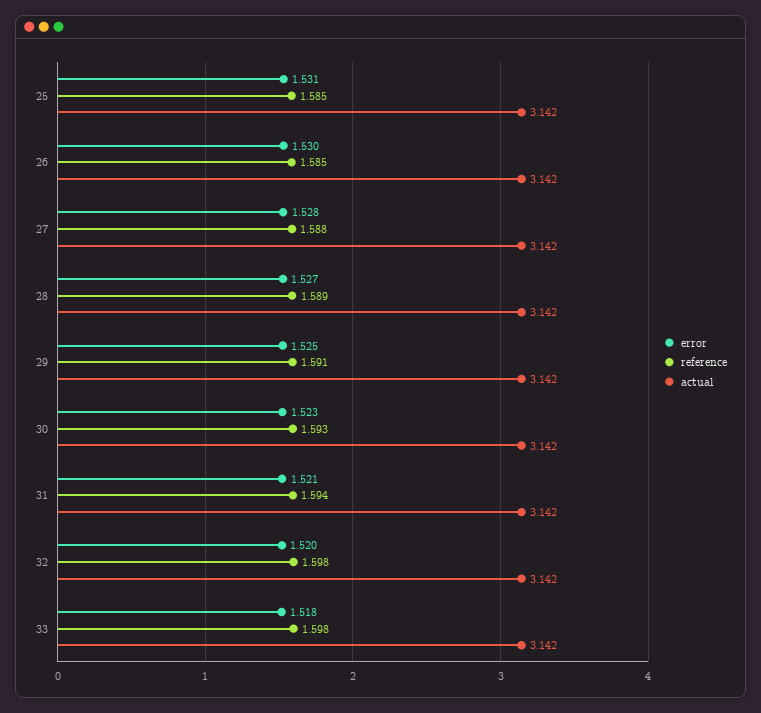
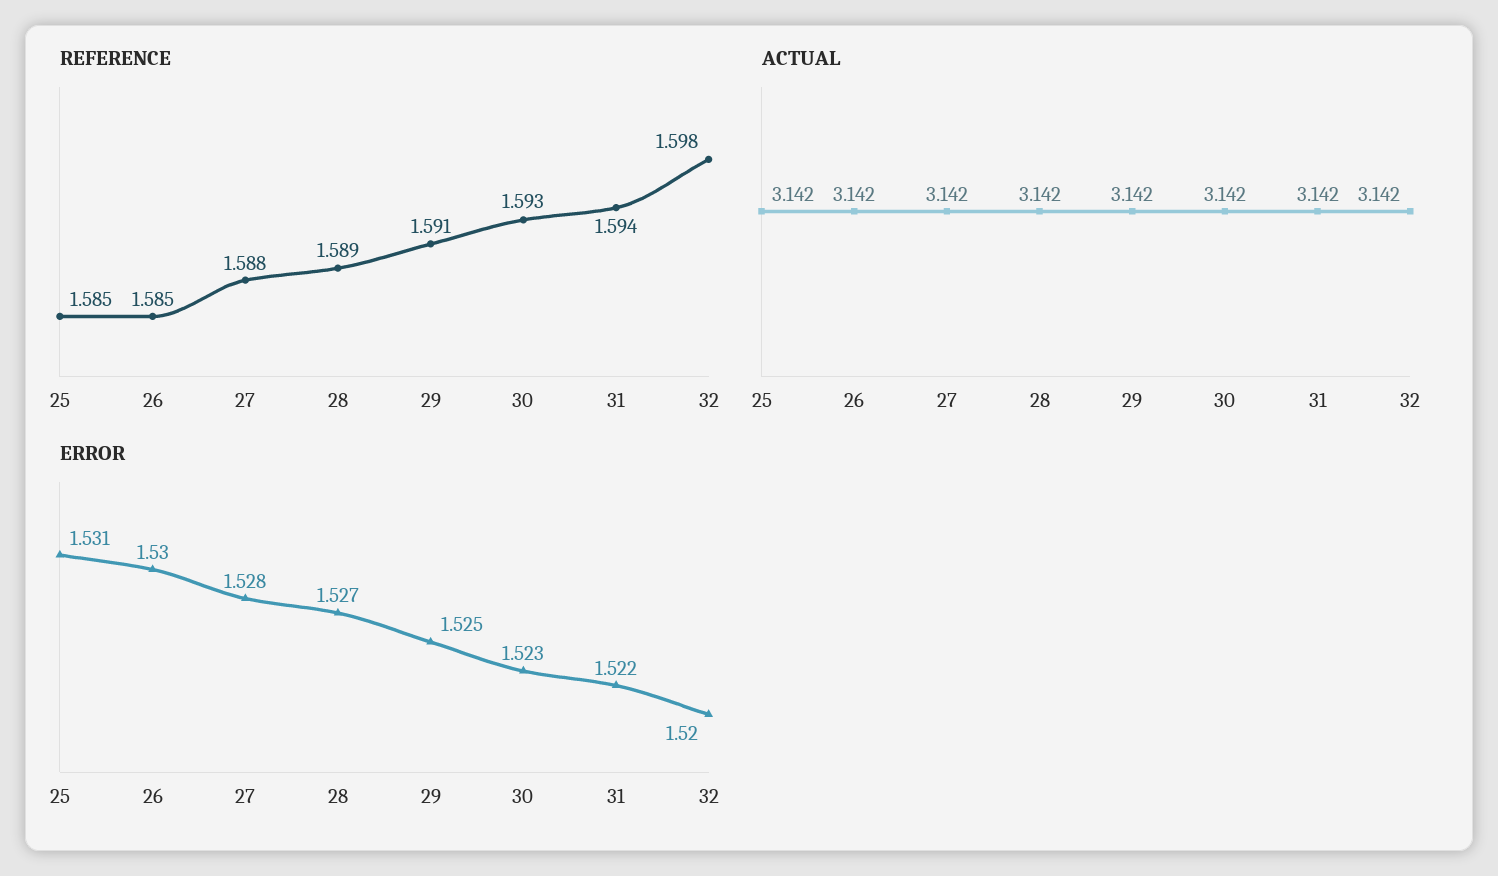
  {
    "error": {
      "25": 1.531,
      "26": 1.53,
      "27": 1.528,
      "28": 1.527,
      "29": 1.525,
      "30": 1.523,
-     "31": 1.521,
+     "31": 1.522,
-     "32": 1.52,
+     "32": 1.52
-     "33": 1.518
    },
    "reference": {
      "25": 1.585,
      "26": 1.585,
      "27": 1.588,
      "28": 1.589,
      "29": 1.591,
      "30": 1.593,
      "31": 1.594,
-     "32": 1.598,
+     "32": 1.598
-     "33": 1.598
    },
    "actual": {
      "25": 3.142,
      "26": 3.142,
      "27": 3.142,
      "28": 3.142,
      "29": 3.142,
      "30": 3.142,
      "31": 3.142,
-     "32": 3.142,
+     "32": 3.142
-     "33": 3.142
    }
  }

